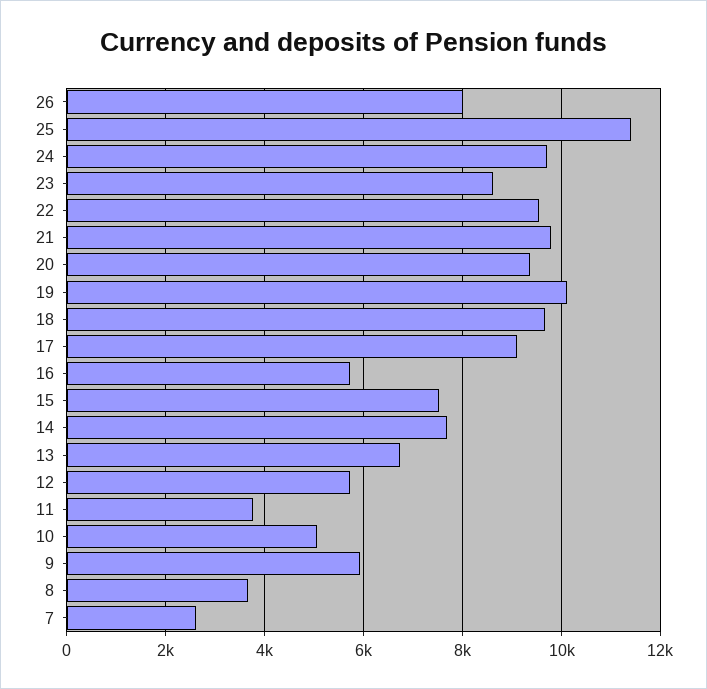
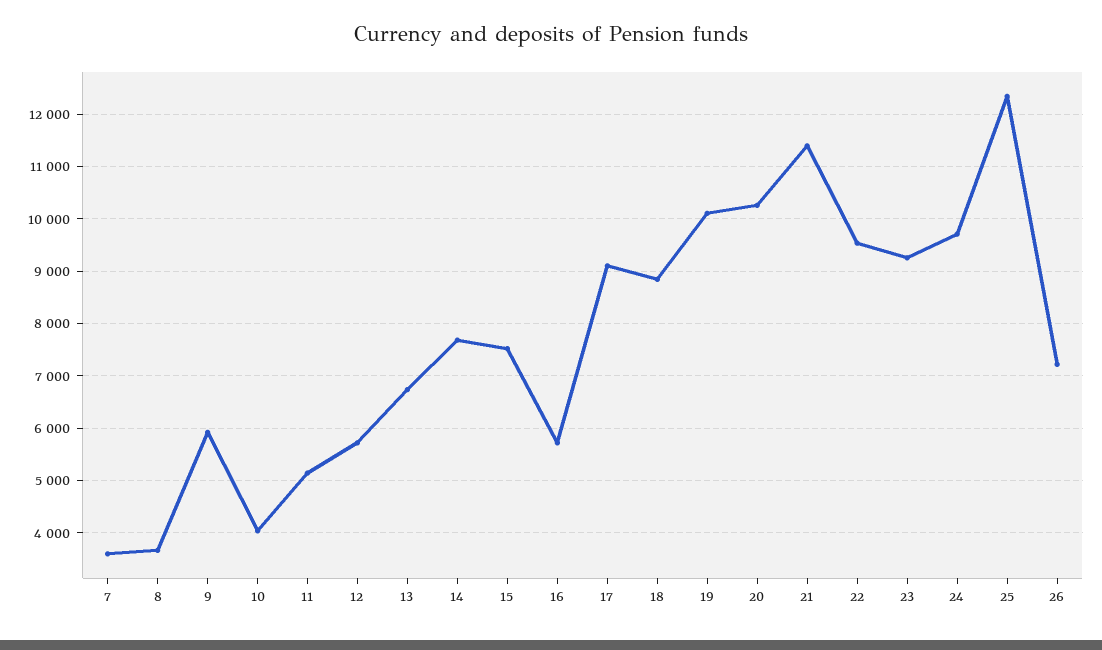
  {
-   "26": 8000,
+   "26": 7200,
-   "25": 11400,
+   "25": 12400,
    "24": 9800,
-   "23": 8600,
+   "23": 9200,
    "22": 9600,
-   "21": 9800,
+   "21": 11400,
-   "20": 9400,
+   "20": 10200,
    "19": 10200,
-   "18": 9600,
+   "18": 8800,
    "17": 9200,
    "16": 5800,
    "15": 7600,
    "14": 7600,
    "13": 6800,
    "12": 5800,
-   "11": 3800,
+   "11": 5200,
-   "10": 5000,
+   "10": 4000,
    "9": 6000,
    "8": 3600,
-   "7": 2600
+   "7": 3600
  }

